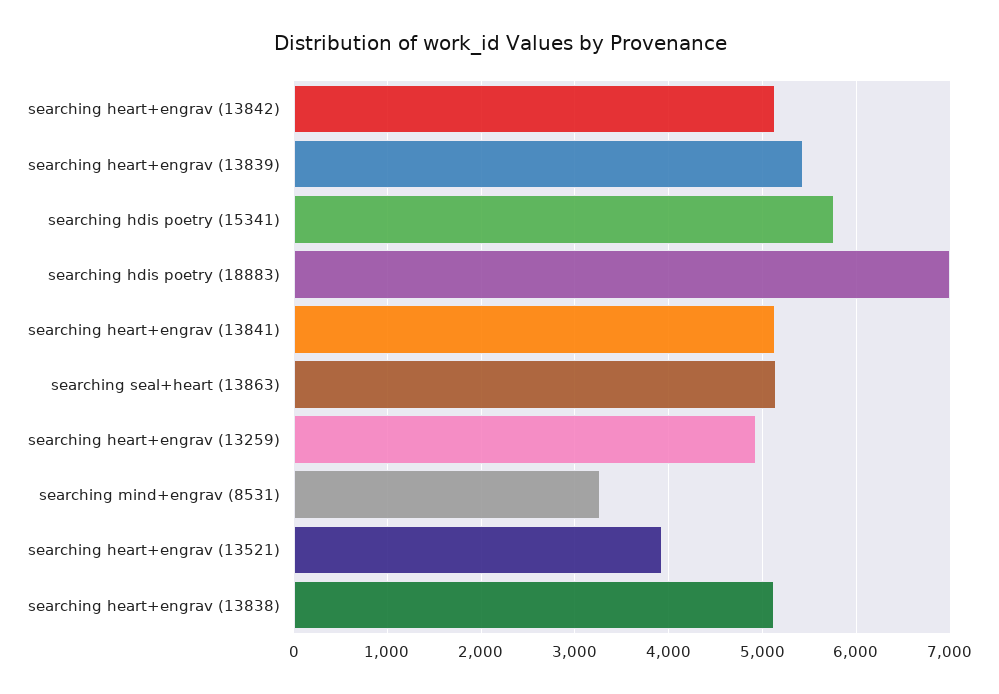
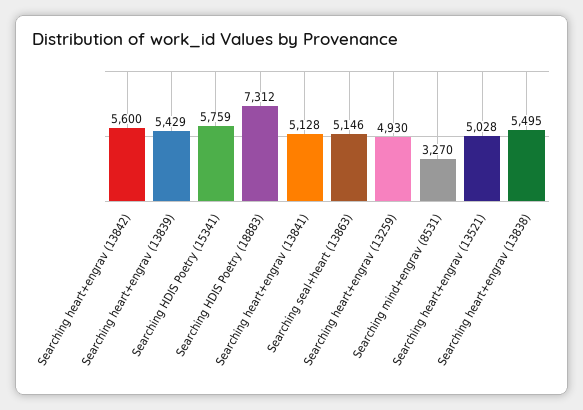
  {
-   "searching heart+engrav (13842)": 5100,
+   "searching heart+engrav (13842)": 5600,
    "searching heart+engrav (13839)": 5429,
    "searching hdis poetry (15341)": 5759,
-   "searching hdis poetry (18883)": 7000,
+   "searching hdis poetry (18883)": 7312,
    "searching heart+engrav (13841)": 5128,
    "searching seal+heart (13863)": 5146,
    "searching heart+engrav (13259)": 4930,
    "searching mind+engrav (8531)": 3270,
-   "searching heart+engrav (13521)": 3900,
+   "searching heart+engrav (13521)": 5028,
-   "searching heart+engrav (13838)": 5100
+   "searching heart+engrav (13838)": 5495
  }

